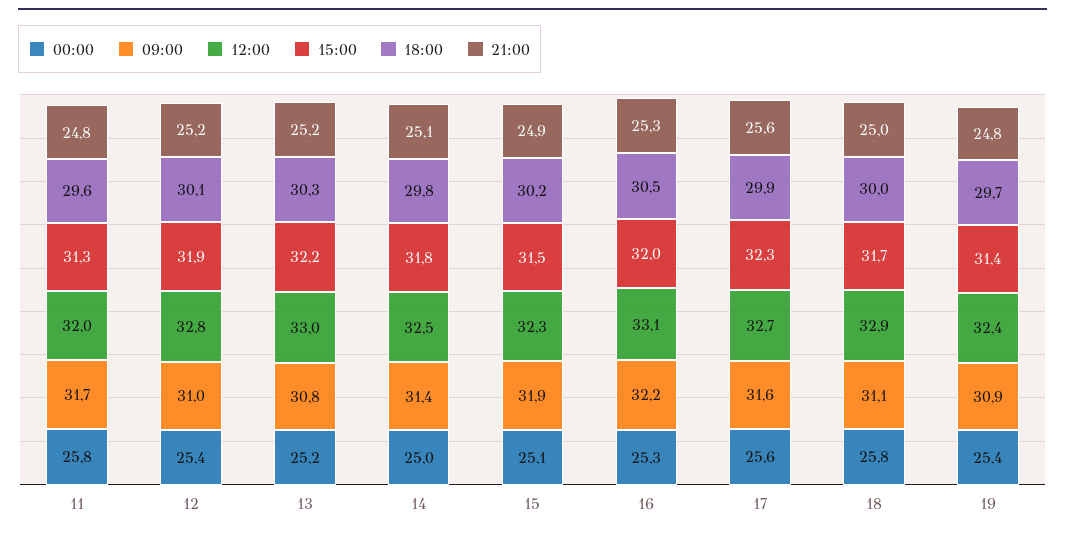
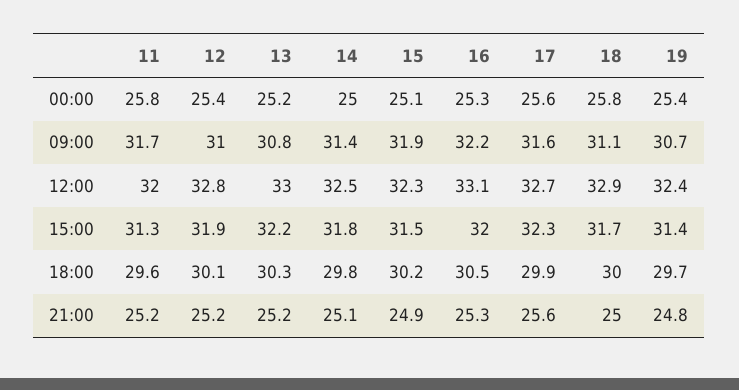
  {
    "00:00": {
      "11": 25.8,
      "12": 25.4,
      "13": 25.2,
      "14": 25,
      "15": 25.1,
      "16": 25.3,
      "17": 25.6,
      "18": 25.8,
      "19": 25.4
    },
    "09:00": {
      "11": 31.7,
      "12": 31,
      "13": 30.8,
      "14": 31.4,
      "15": 31.9,
      "16": 32.2,
      "17": 31.6,
      "18": 31.1,
-     "19": 30.9
+     "19": 30.7
    },
    "12:00": {
      "11": 32,
      "12": 32.8,
      "13": 33,
      "14": 32.5,
      "15": 32.3,
      "16": 33.1,
      "17": 32.7,
      "18": 32.9,
      "19": 32.4
    },
    "15:00": {
      "11": 31.3,
      "12": 31.9,
      "13": 32.2,
      "14": 31.8,
      "15": 31.5,
      "16": 32,
      "17": 32.3,
      "18": 31.7,
      "19": 31.4
    },
    "18:00": {
      "11": 29.6,
      "12": 30.1,
      "13": 30.3,
      "14": 29.8,
      "15": 30.2,
      "16": 30.5,
      "17": 29.9,
      "18": 30,
      "19": 29.7
    },
    "21:00": {
-     "11": 24.8,
+     "11": 25.2,
      "12": 25.2,
      "13": 25.2,
      "14": 25.1,
      "15": 24.9,
      "16": 25.3,
      "17": 25.6,
      "18": 25,
      "19": 24.8
    }
  }

